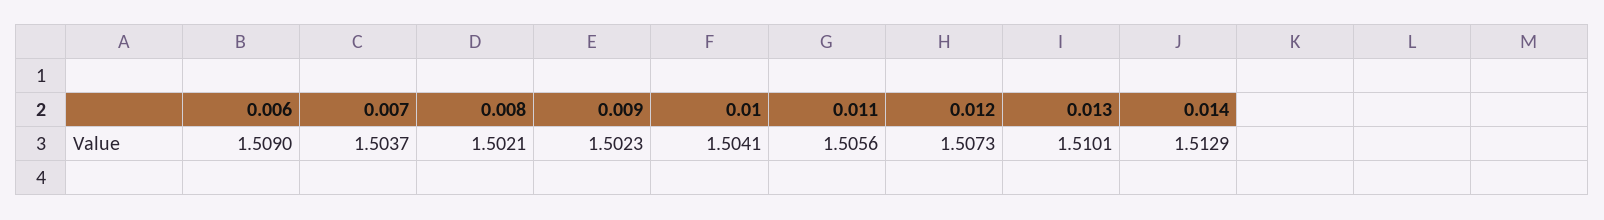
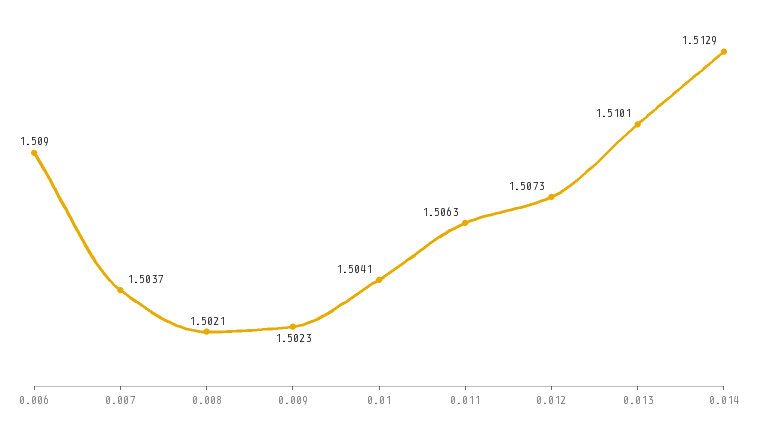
  {
    "0.006": 1.509,
    "0.007": 1.5037,
    "0.008": 1.5021,
    "0.009": 1.5023,
    "0.01": 1.5041,
-   "0.011": 1.5056,
+   "0.011": 1.5063,
    "0.012": 1.5073,
    "0.013": 1.5101,
    "0.014": 1.5129
  }

